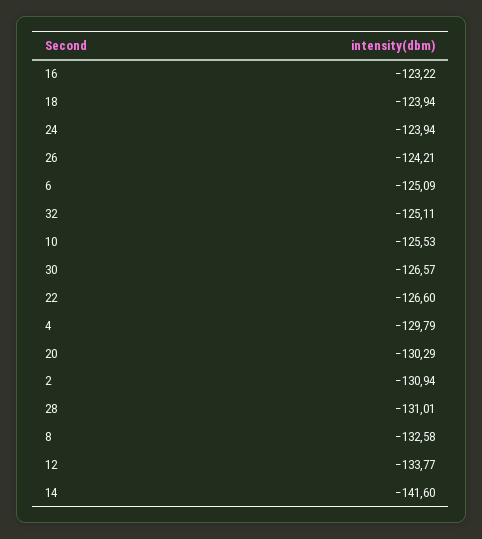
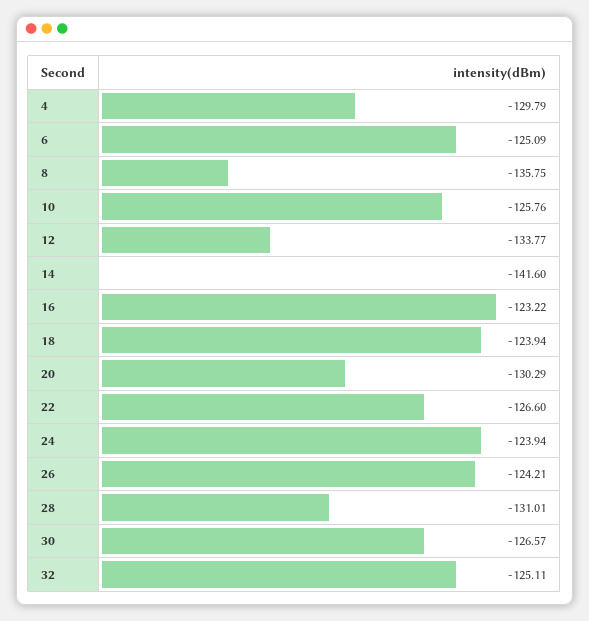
  {
    "16": -123.22,
    "18": -123.94,
    "24": -123.94,
    "26": -124.21,
    "6": -125.09,
    "32": -125.11,
-   "10": -125.53,
+   "10": -125.76,
    "30": -126.57,
    "22": -126.6,
    "4": -129.79,
    "20": -130.29,
-   "2": -130.94,
    "28": -131.01,
-   "8": -132.58,
+   "8": -135.75,
    "12": -133.77,
    "14": -141.6
  }

